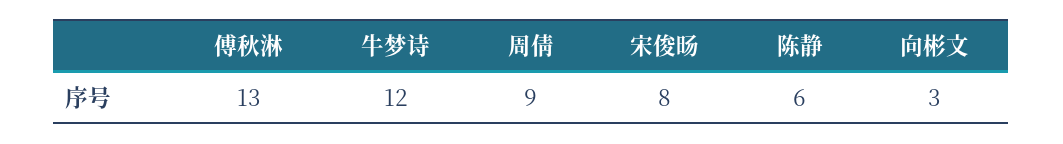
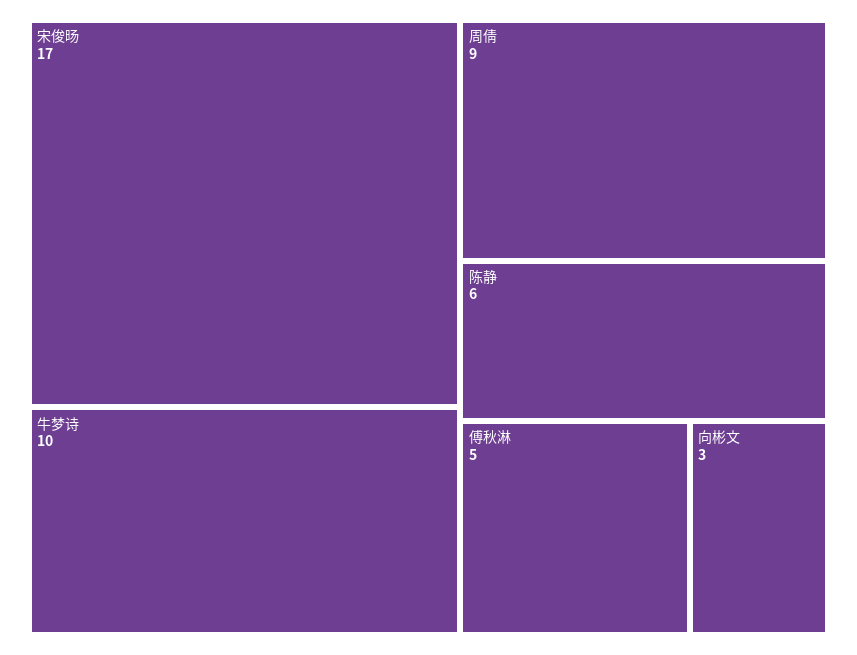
  {
-   "傅秋淋": 13,
+   "傅秋淋": 5,
-   "牛梦诗": 12,
+   "牛梦诗": 10,
    "周倩": 9,
-   "宋俊旸": 8,
+   "宋俊旸": 17,
    "陈静": 6,
    "向彬文": 3
  }

